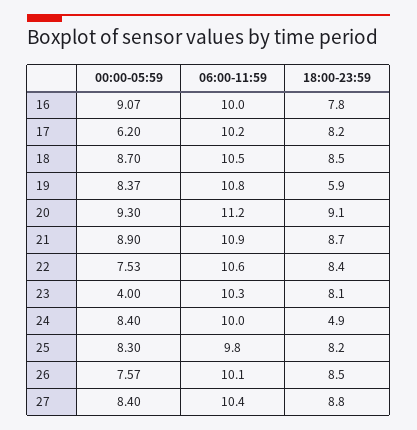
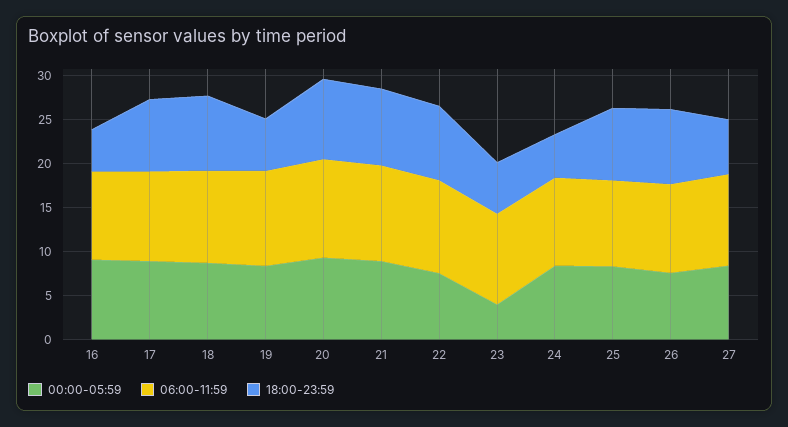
  {
    "00:00-05:59": {
      "16": 9.07,
-     "17": 6.2,
+     "17": 9,
      "18": 8.7,
      "19": 8.37,
      "20": 9.3,
      "21": 8.9,
      "22": 7.53,
      "23": 4,
      "24": 8.4,
      "25": 8.3,
      "26": 7.57,
      "27": 8.4
    },
    "06:00-11:59": {
      "16": 10,
      "17": 10.2,
      "18": 10.5,
      "19": 10.8,
      "20": 11.2,
      "21": 10.9,
      "22": 10.6,
      "23": 10.3,
      "24": 10,
      "25": 9.8,
      "26": 10.1,
      "27": 10.4
    },
    "18:00-23:59": {
-     "16": 7.8,
+     "16": 5,
      "17": 8.2,
      "18": 8.5,
      "19": 5.9,
      "20": 9.1,
      "21": 8.7,
      "22": 8.4,
-     "23": 8.1,
+     "23": 6,
      "24": 4.9,
      "25": 8.2,
      "26": 8.5,
-     "27": 8.8
+     "27": 6
    }
  }

